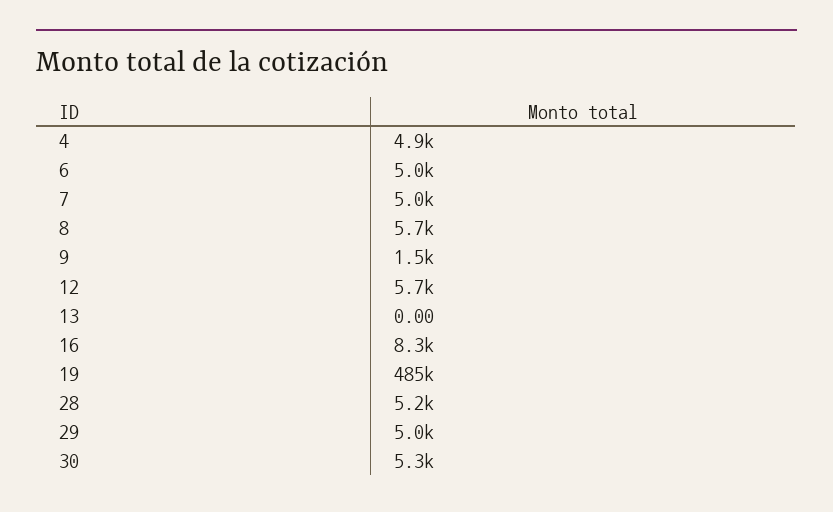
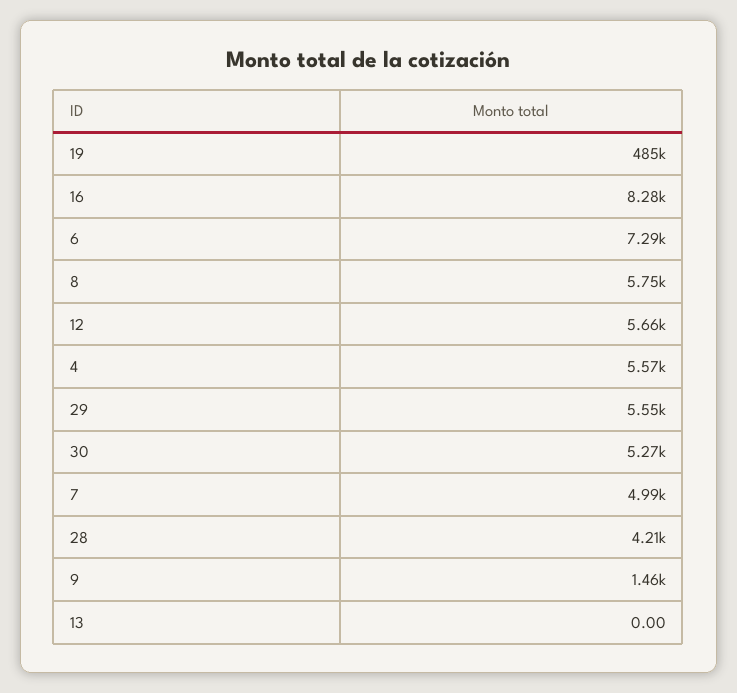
  {
-   "4": 4900,
+   "4": 5570,
-   "6": 5000,
+   "6": 7290,
    "7": 4990,
    "8": 5750,
    "9": 1460,
    "12": 5660,
    "13": 0,
    "16": 8280,
    "19": 485000,
-   "28": 5200,
+   "28": 4210,
-   "29": 5000,
+   "29": 5550,
    "30": 5270
  }

